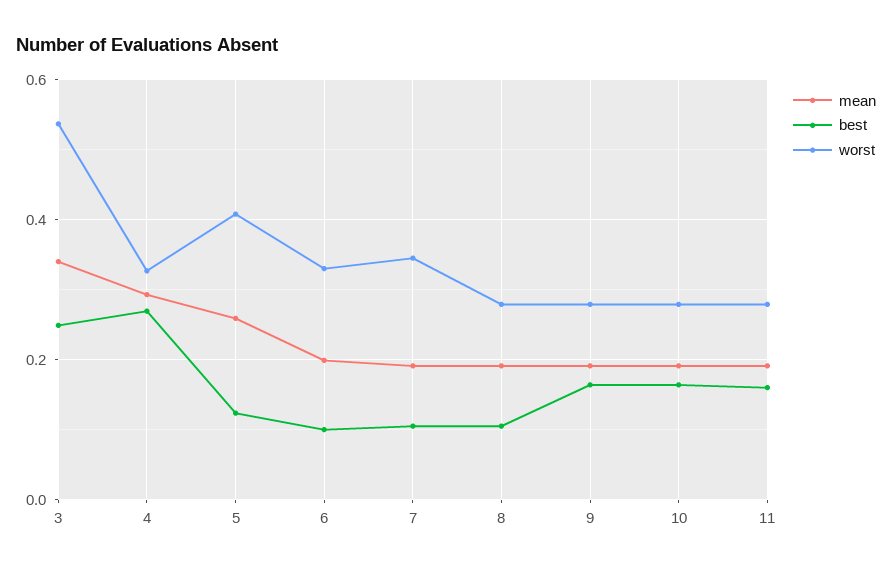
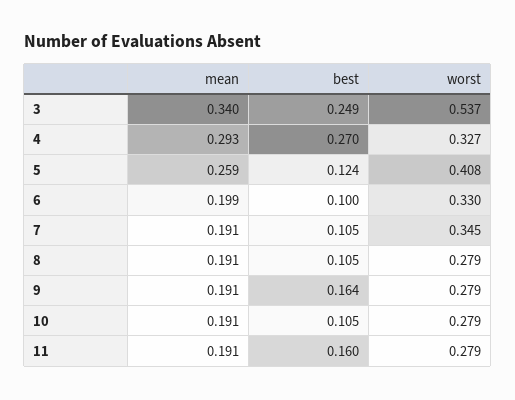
  {
    "mean": {
      "3": 0.34,
      "4": 0.293,
      "5": 0.259,
      "6": 0.199,
      "7": 0.191,
      "8": 0.191,
      "9": 0.191,
      "10": 0.191,
      "11": 0.191
    },
    "best": {
      "3": 0.249,
      "4": 0.27,
      "5": 0.124,
      "6": 0.1,
      "7": 0.105,
      "8": 0.105,
      "9": 0.164,
-     "10": 0.16,
+     "10": 0.105,
      "11": 0.16
    },
    "worst": {
      "3": 0.537,
      "4": 0.327,
      "5": 0.408,
      "6": 0.33,
      "7": 0.345,
      "8": 0.279,
      "9": 0.279,
      "10": 0.279,
      "11": 0.279
    }
  }

